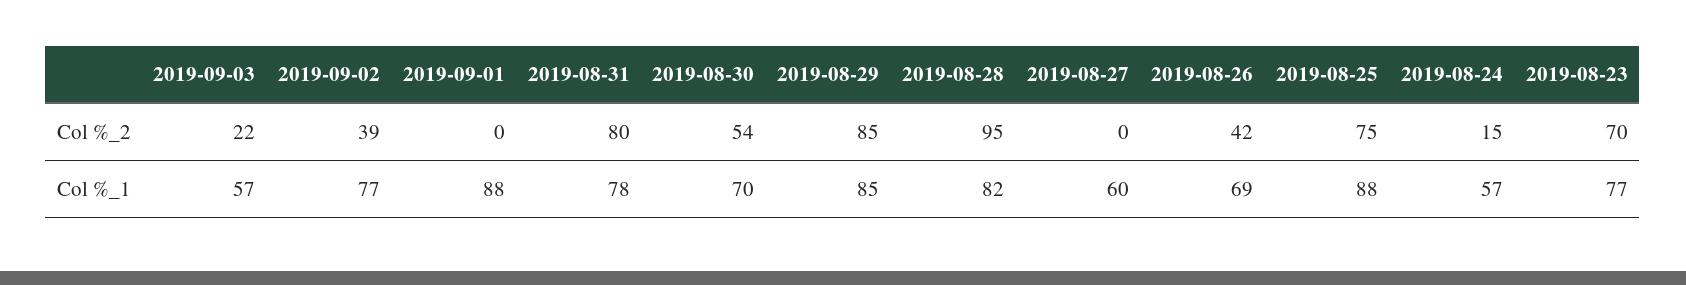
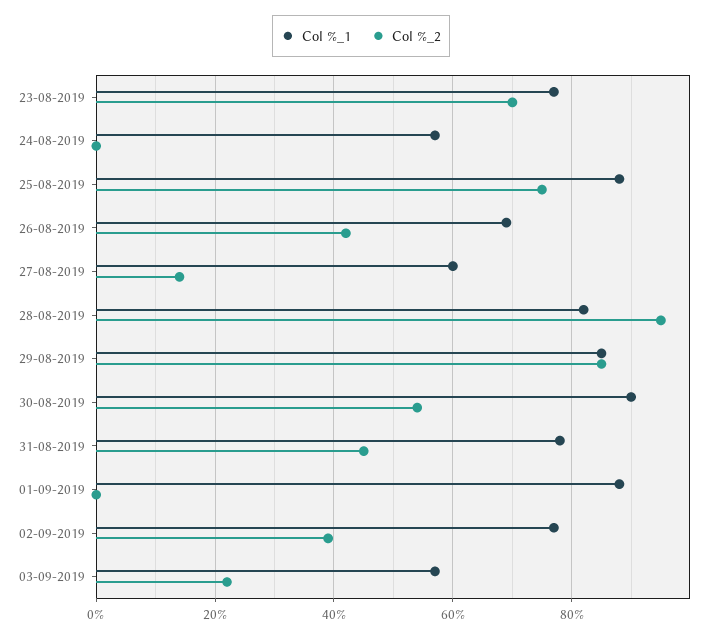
  {
    "Col %_2": {
      "2019-09-03": 22,
      "2019-09-02": 39,
      "2019-09-01": 0,
-     "2019-08-31": 80,
+     "2019-08-31": 45,
      "2019-08-30": 54,
      "2019-08-29": 85,
      "2019-08-28": 95,
-     "2019-08-27": 0,
+     "2019-08-27": 15,
      "2019-08-26": 42,
      "2019-08-25": 75,
-     "2019-08-24": 15,
+     "2019-08-24": 0,
      "2019-08-23": 70
    },
    "Col %_1": {
      "2019-09-03": 57,
      "2019-09-02": 77,
      "2019-09-01": 88,
      "2019-08-31": 78,
-     "2019-08-30": 70,
+     "2019-08-30": 90,
      "2019-08-29": 85,
      "2019-08-28": 82,
      "2019-08-27": 60,
      "2019-08-26": 69,
      "2019-08-25": 88,
      "2019-08-24": 57,
      "2019-08-23": 77
    }
  }

